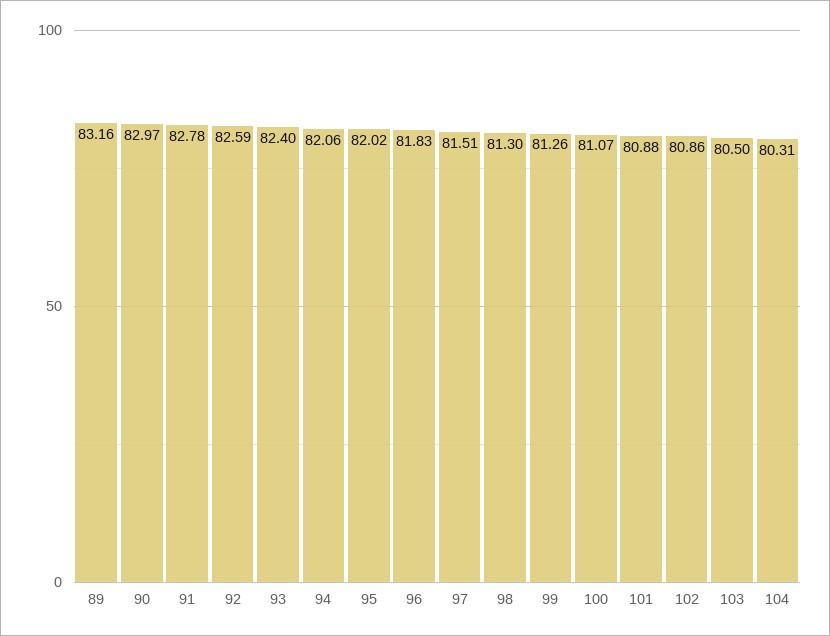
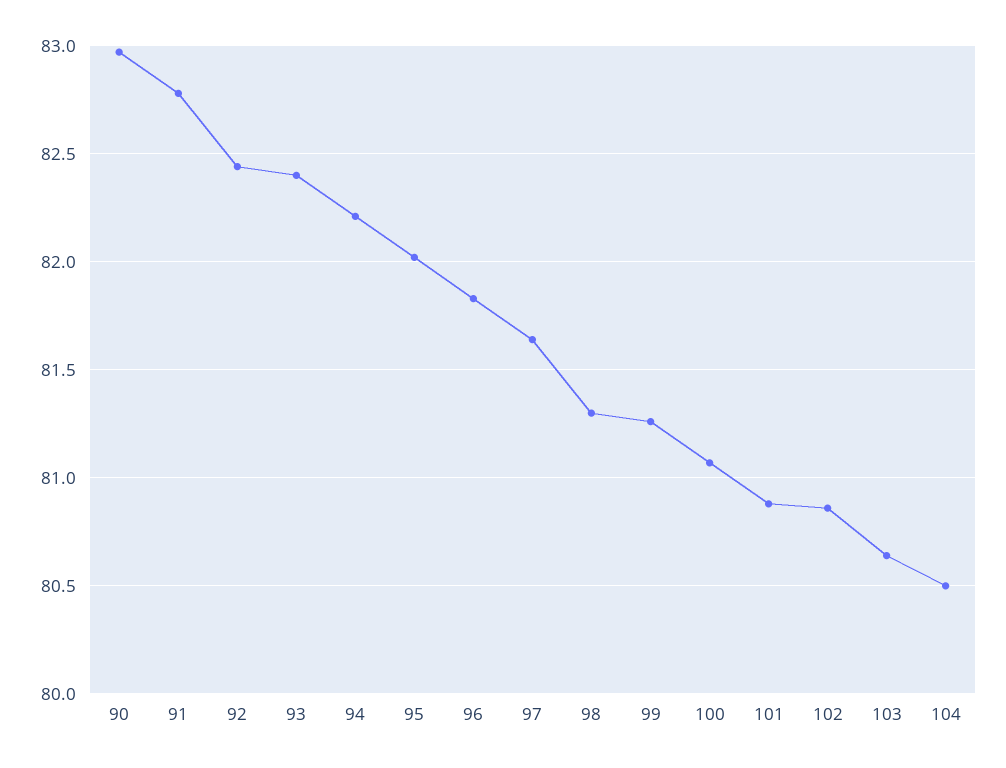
  {
-   "89": 83.16,
    "90": 82.97,
    "91": 82.78,
-   "92": 82.59,
+   "92": 82.45,
    "93": 82.4,
-   "94": 82.06,
+   "94": 82.2,
    "95": 82.02,
    "96": 81.83,
-   "97": 81.51,
+   "97": 81.65,
    "98": 81.3,
    "99": 81.26,
    "100": 81.07,
    "101": 80.88,
    "102": 80.86,
-   "103": 80.5,
+   "103": 80.65,
-   "104": 80.31
+   "104": 80.5
  }

